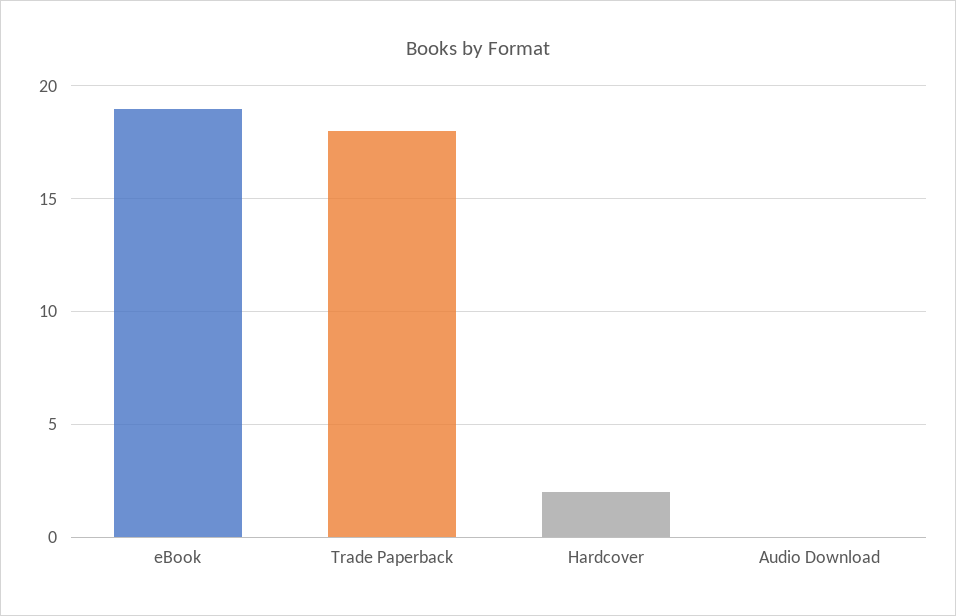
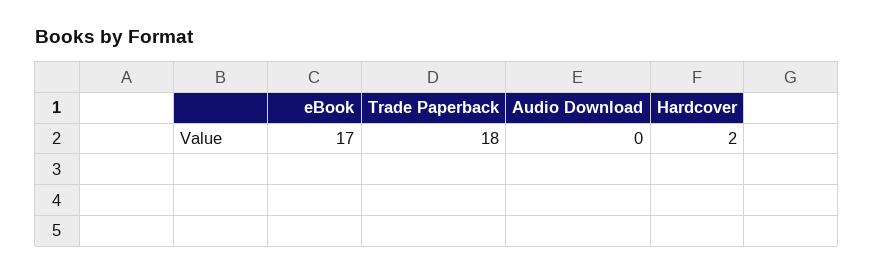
  {
-   "eBook": 19,
+   "eBook": 17,
    "Trade Paperback": 18,
    "Hardcover": 2,
    "Audio Download": 0
  }

